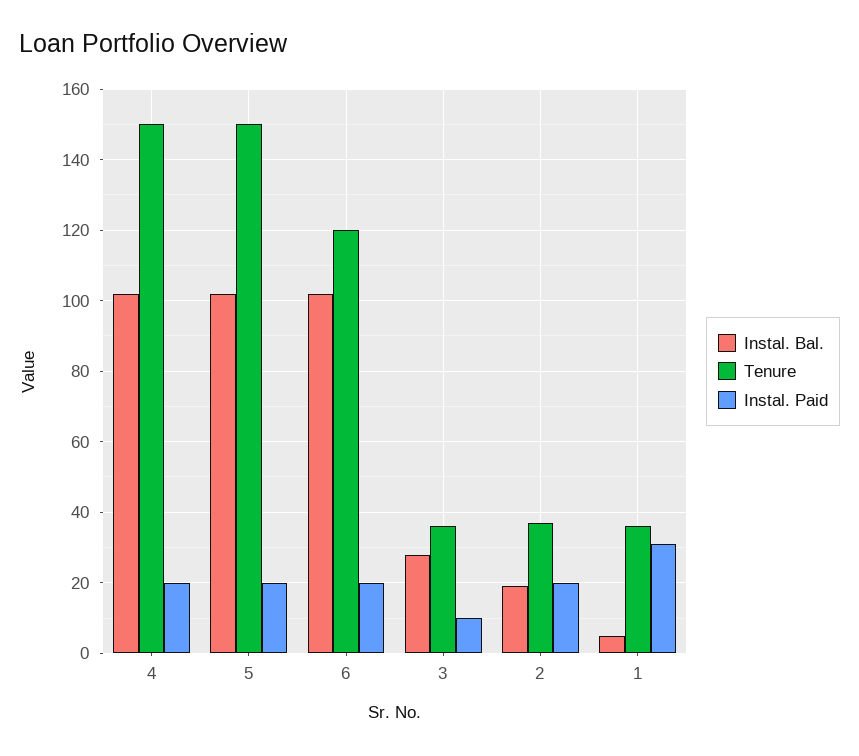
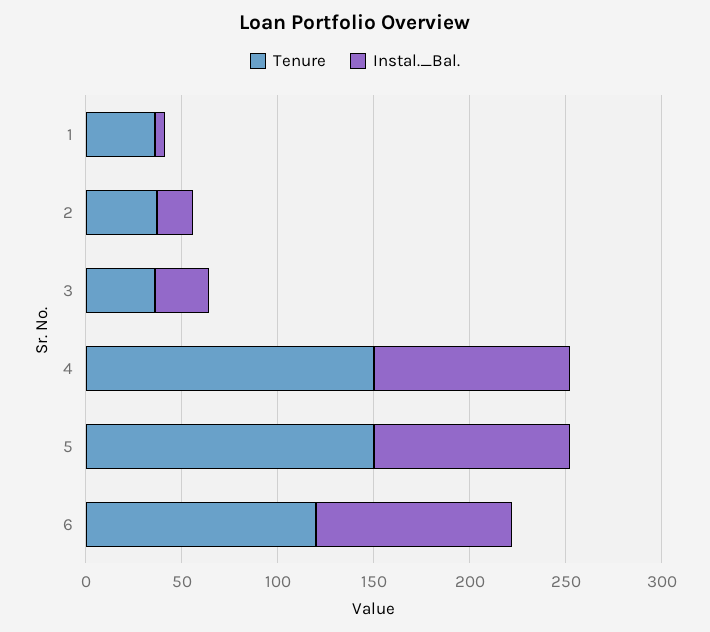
  {
    "Instal. Bal.": {
      "4": 100,
      "5": 100,
      "6": 100,
      "3": 30,
      "2": 20,
      "1": 5
    },
    "Tenure": {
      "4": 150,
      "5": 150,
      "6": 120,
      "3": 35,
      "2": 35,
      "1": 35
-   },
+   }
-   "Instal. Paid": {
-     "4": 20,
-     "5": 20,
-     "6": 20,
-     "3": 10,
-     "2": 20,
-     "1": 30
-   }
  }

